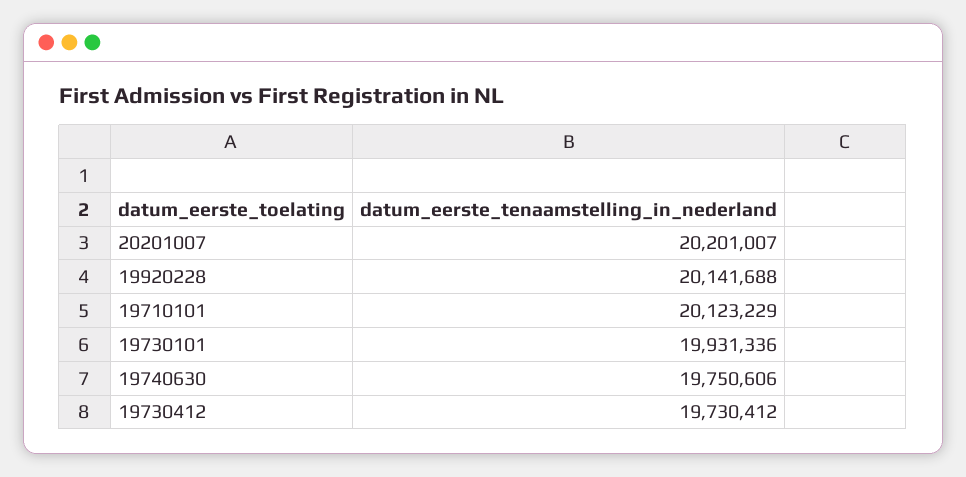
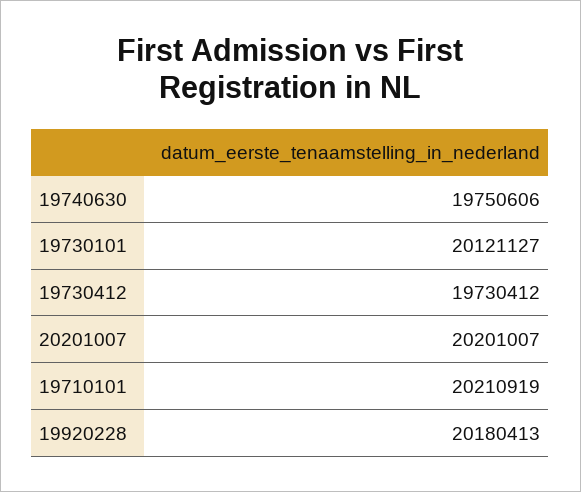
  {
    "20201007": 20201007,
-   "19920228": 20141688,
+   "19920228": 20180413,
-   "19710101": 20123229,
+   "19710101": 20210919,
-   "19730101": 19931336,
+   "19730101": 20121127,
    "19740630": 19750606,
    "19730412": 19730412
  }

